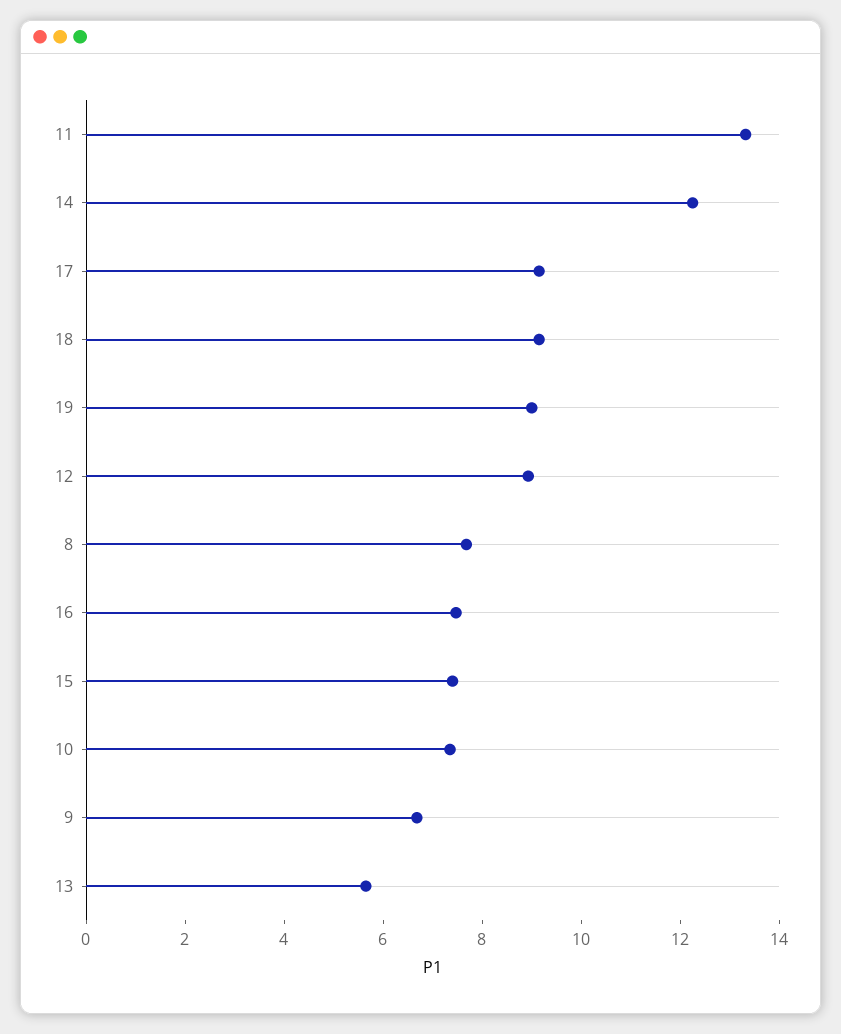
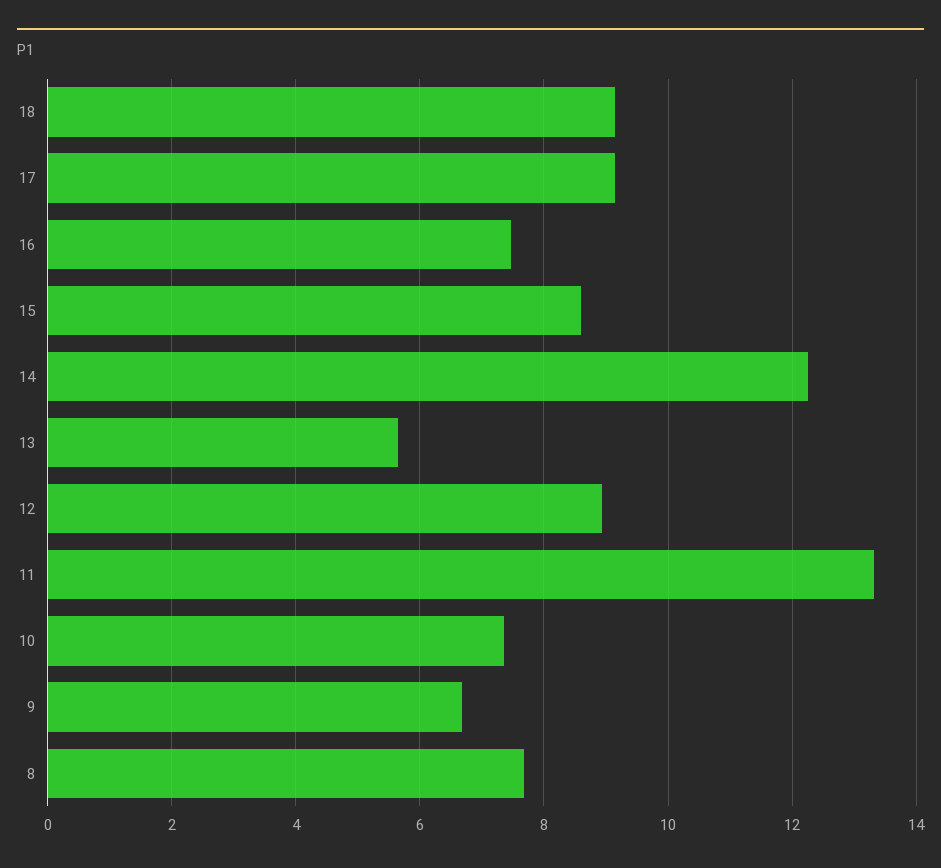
  {
    "11": 13.4,
    "14": 12.2,
    "17": 9.2,
    "18": 9.2,
-   "19": 9,
    "12": 9,
    "8": 7.6,
    "16": 7.4,
-   "15": 7.5,
+   "15": 8.6,
    "10": 7.4,
    "9": 6.6,
    "13": 5.6
  }

